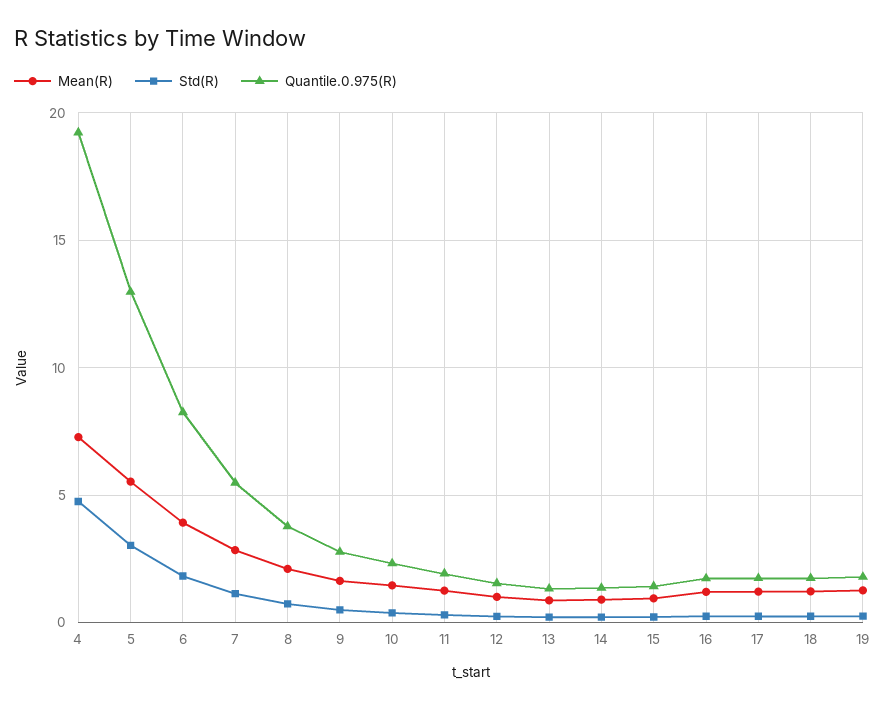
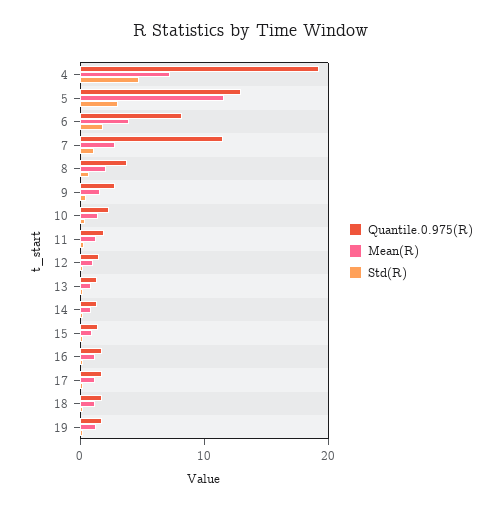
  {
    "Mean(R)": {
      "4": 7.5,
-     "5": 5.5,
+     "5": 12,
      "6": 4,
      "7": 3,
      "8": 2,
      "9": 1.5,
      "10": 1.5,
      "11": 1.5,
      "12": 1,
      "13": 1,
      "14": 1,
      "15": 1,
      "16": 1,
      "17": 1,
      "18": 1,
      "19": 1.5
    },
    "Std(R)": {
      "4": 4.5,
      "5": 3,
      "6": 2,
      "7": 1,
      "8": 0.5,
      "9": 0.5,
      "10": 0.5,
      "11": 0.5,
      "12": 0,
      "13": 0,
      "14": 0,
      "15": 0,
      "16": 0,
      "17": 0,
      "18": 0,
      "19": 0.5
    },
    "Quantile.0.975(R)": {
      "4": 19,
      "5": 13,
      "6": 8.5,
-     "7": 5.5,
+     "7": 12,
      "8": 4,
      "9": 3,
      "10": 2.5,
      "11": 2,
      "12": 1.5,
      "13": 1.5,
      "14": 1.5,
      "15": 1.5,
      "16": 1.5,
      "17": 1.5,
      "18": 1.5,
      "19": 2
    }
  }

